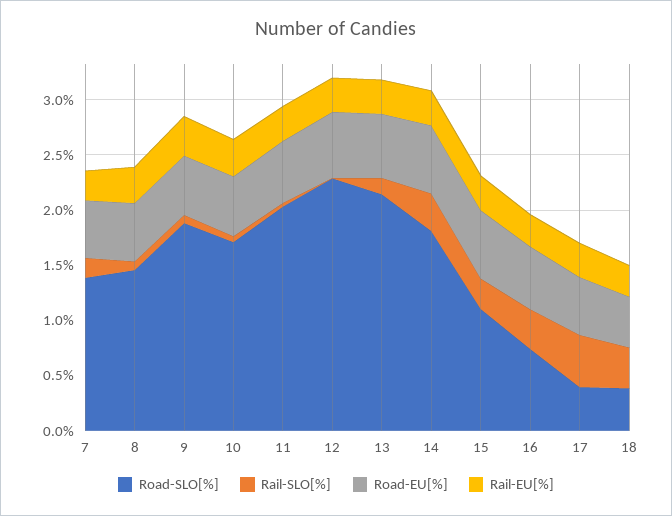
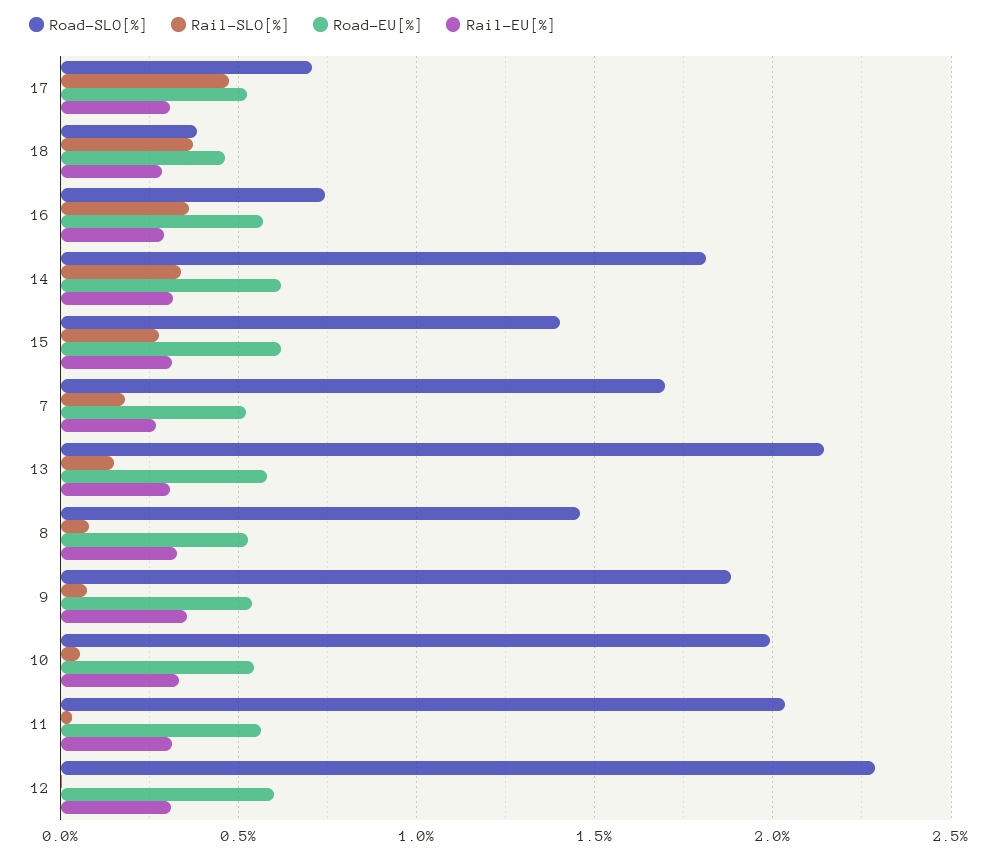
  {
    "Road-SLO[%]": {
-     "7": 1.4,
+     "7": 1.7,
      "8": 1.45,
      "9": 1.9,
-     "10": 1.7,
+     "10": 2,
      "11": 2.05,
      "12": 2.3,
      "13": 2.15,
      "14": 1.8,
-     "15": 1.1,
+     "15": 1.4,
      "16": 0.75,
-     "17": 0.4,
+     "17": 0.7,
      "18": 0.4
    },
    "Rail-SLO[%]": {
      "7": 0.2,
      "8": 0.1,
      "9": 0.1,
      "10": 0.05,
      "11": 0.05,
      "12": 0,
      "13": 0.15,
      "14": 0.35,
      "15": 0.3,
      "16": 0.35,
      "17": 0.45,
      "18": 0.35
    },
    "Road-EU[%]": {
      "7": 0.5,
      "8": 0.55,
      "9": 0.55,
      "10": 0.55,
      "11": 0.55,
      "12": 0.6,
      "13": 0.6,
      "14": 0.6,
      "15": 0.6,
      "16": 0.55,
      "17": 0.5,
      "18": 0.45
    },
    "Rail-EU[%]": {
      "7": 0.25,
      "8": 0.35,
      "9": 0.35,
      "10": 0.35,
      "11": 0.3,
      "12": 0.3,
      "13": 0.3,
      "14": 0.3,
      "15": 0.3,
      "16": 0.3,
      "17": 0.3,
      "18": 0.3
    }
  }

